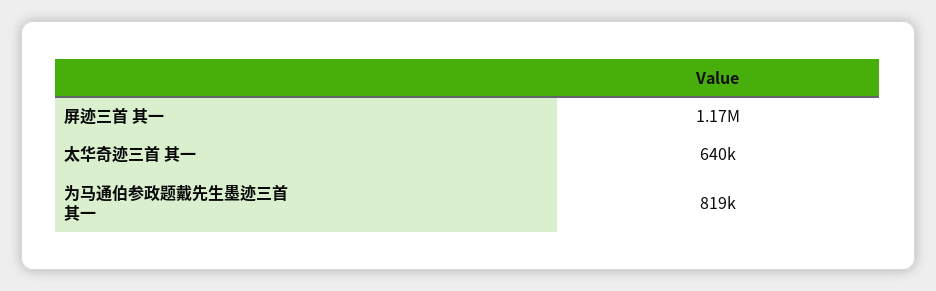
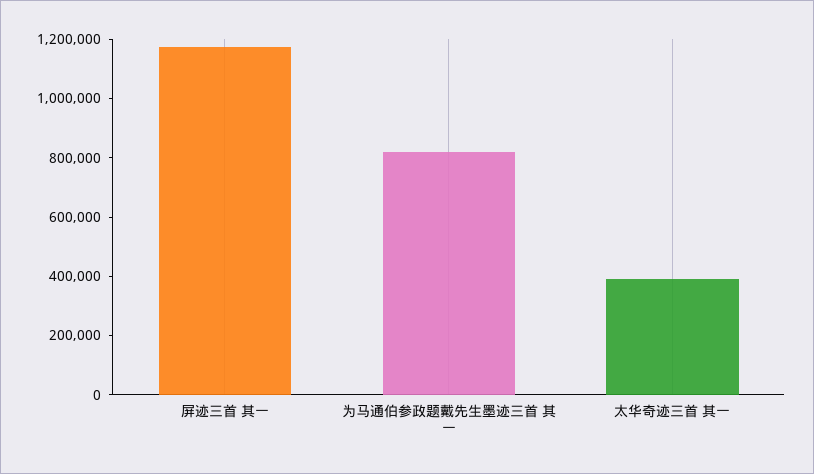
  {
    "屏迹三首 其一": 1170000,
-   "太华奇迹三首 其一": 640000,
+   "太华奇迹三首 其一": 400000,
    "为马通伯参政题戴先生墨迹三首 其一": 819000
  }

